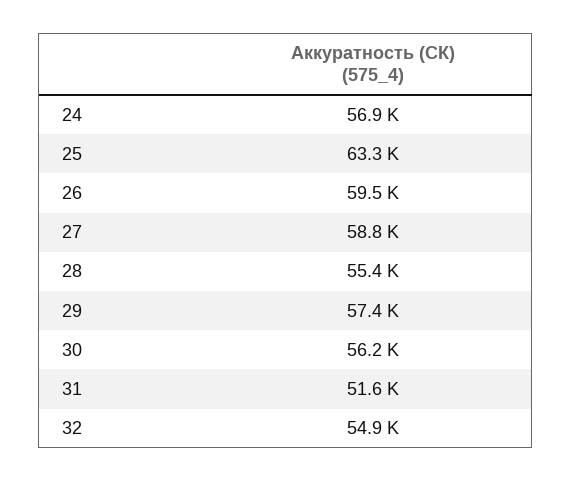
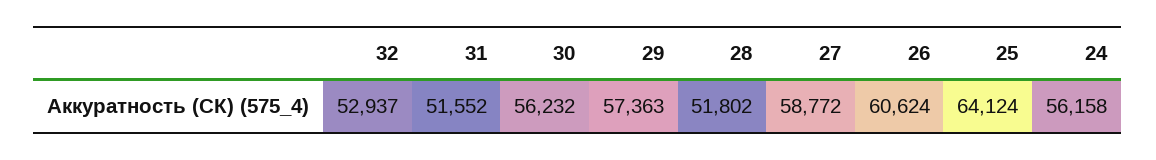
  {
-   "24": 56900,
+   "24": 56158,
-   "25": 63300,
+   "25": 64124,
-   "26": 59500,
+   "26": 60624,
    "27": 58772,
-   "28": 55400,
+   "28": 51802,
    "29": 57363,
    "30": 56232,
    "31": 51552,
-   "32": 54900
+   "32": 52937
  }

